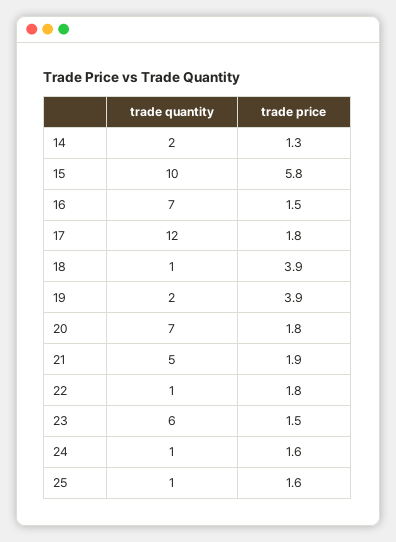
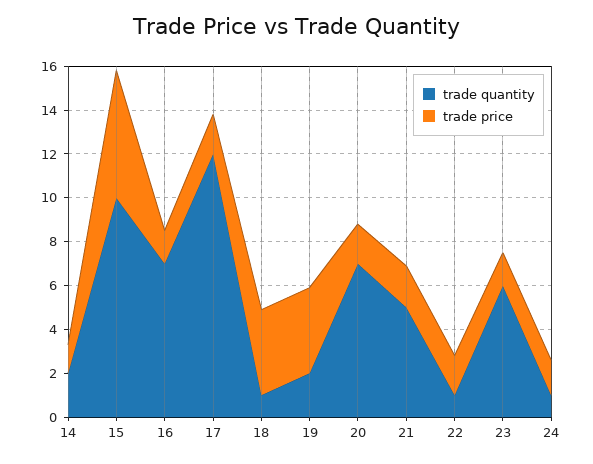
  {
    "trade quantity": {
      "14": 2,
      "15": 10,
      "16": 7,
      "17": 12,
      "18": 1,
      "19": 2,
      "20": 7,
      "21": 5,
      "22": 1,
      "23": 6,
-     "24": 1,
+     "24": 1
-     "25": 1
    },
    "trade price": {
      "14": 1.3,
      "15": 5.8,
      "16": 1.5,
      "17": 1.8,
      "18": 3.9,
      "19": 3.9,
      "20": 1.8,
      "21": 1.9,
      "22": 1.8,
      "23": 1.5,
-     "24": 1.6,
+     "24": 1.6
-     "25": 1.6
    }
  }

